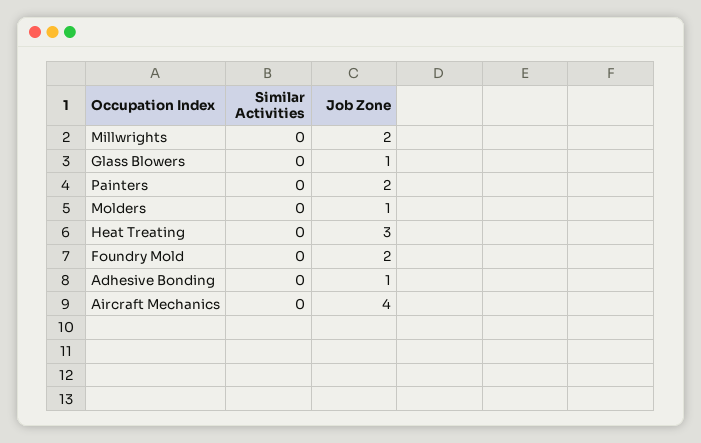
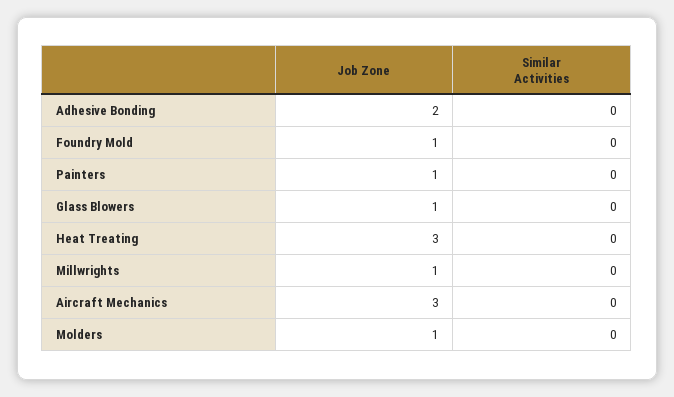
  {
    "Similar Activities": {
      "Millwrights": 0,
      "Glass Blowers": 0,
      "Painters": 0,
      "Molders": 0,
      "Heat Treating": 0,
      "Foundry Mold": 0,
      "Adhesive Bonding": 0,
      "Aircraft Mechanics": 0
    },
    "Job Zone": {
-     "Millwrights": 2,
+     "Millwrights": 1,
      "Glass Blowers": 1,
-     "Painters": 2,
+     "Painters": 1,
      "Molders": 1,
      "Heat Treating": 3,
-     "Foundry Mold": 2,
+     "Foundry Mold": 1,
-     "Adhesive Bonding": 1,
+     "Adhesive Bonding": 2,
-     "Aircraft Mechanics": 4
+     "Aircraft Mechanics": 3
    }
  }

